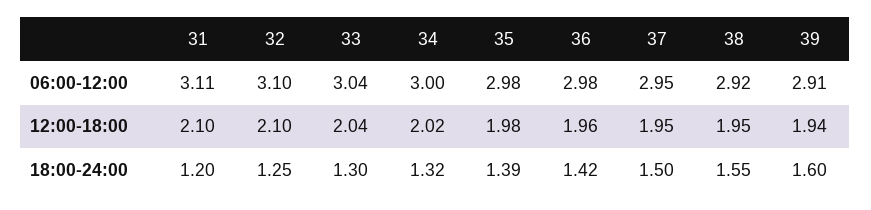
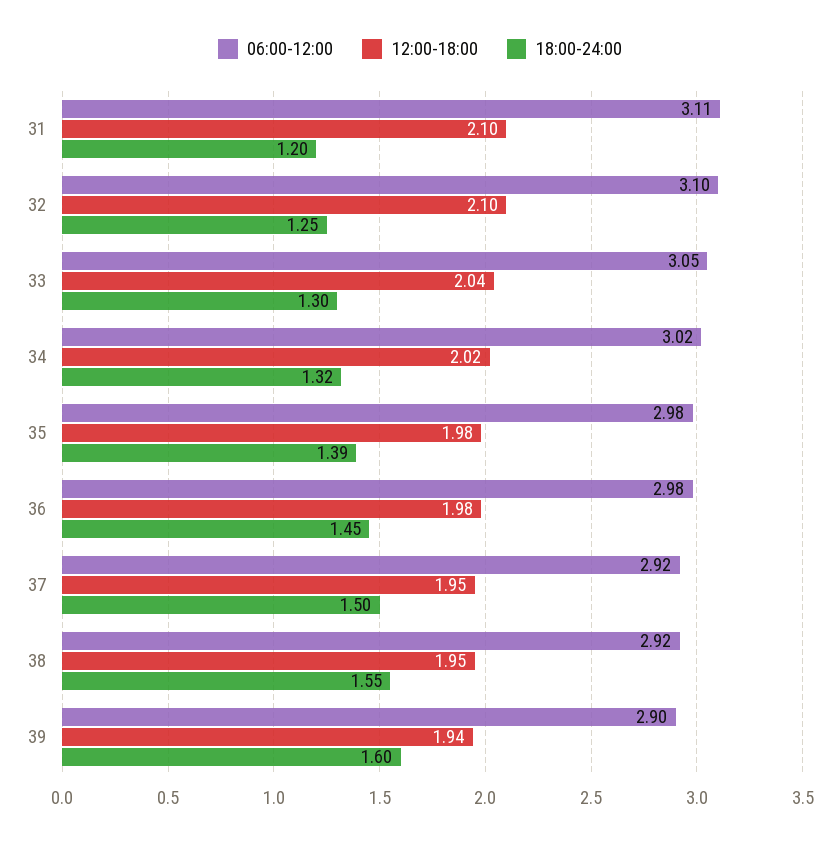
  {
    "06:00-12:00": {
      "31": 3.11,
      "32": 3.1,
-     "33": 3.04,
+     "33": 3.05,
-     "34": 3,
+     "34": 3.02,
      "35": 2.98,
      "36": 2.98,
-     "37": 2.95,
+     "37": 2.92,
      "38": 2.92,
-     "39": 2.91
+     "39": 2.9
    },
    "12:00-18:00": {
      "31": 2.1,
      "32": 2.1,
      "33": 2.04,
      "34": 2.02,
      "35": 1.98,
-     "36": 1.96,
+     "36": 1.98,
      "37": 1.95,
      "38": 1.95,
      "39": 1.94
    },
    "18:00-24:00": {
      "31": 1.2,
      "32": 1.25,
      "33": 1.3,
      "34": 1.32,
      "35": 1.39,
-     "36": 1.42,
+     "36": 1.45,
      "37": 1.5,
      "38": 1.55,
      "39": 1.6
    }
  }

